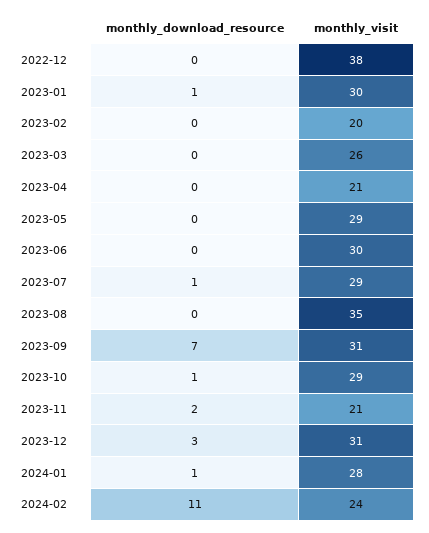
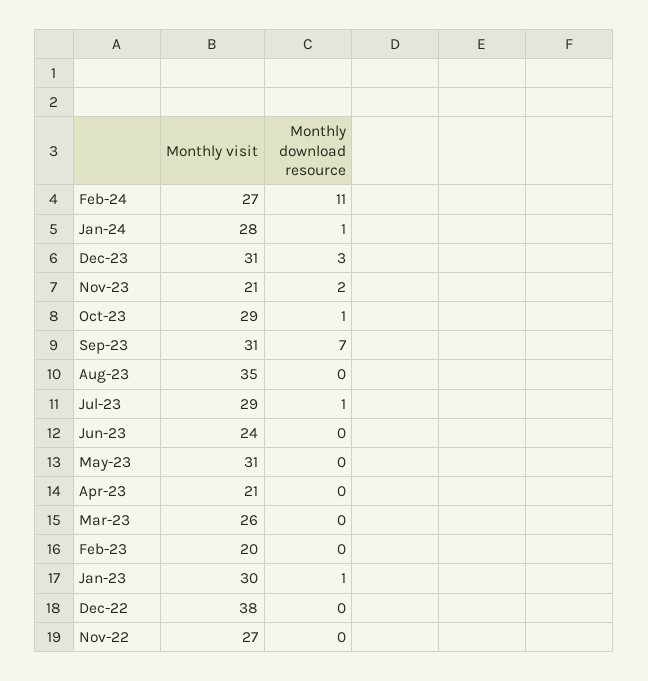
  {
    "monthly_download_resource": {
      "2022-12": 0,
      "2023-01": 1,
      "2023-02": 0,
      "2023-03": 0,
      "2023-04": 0,
      "2023-05": 0,
      "2023-06": 0,
      "2023-07": 1,
      "2023-08": 0,
      "2023-09": 7,
      "2023-10": 1,
      "2023-11": 2,
      "2023-12": 3,
      "2024-01": 1,
-     "2024-02": 11
+     "2024-02": 11,
+     "Nov-22": 0
    },
    "monthly_visit": {
      "2022-12": 38,
      "2023-01": 30,
      "2023-02": 20,
      "2023-03": 26,
      "2023-04": 21,
-     "2023-05": 29,
+     "2023-05": 31,
-     "2023-06": 30,
+     "2023-06": 24,
      "2023-07": 29,
      "2023-08": 35,
      "2023-09": 31,
      "2023-10": 29,
      "2023-11": 21,
      "2023-12": 31,
      "2024-01": 28,
-     "2024-02": 24
+     "2024-02": 27,
+     "Nov-22": 27
    }
  }

